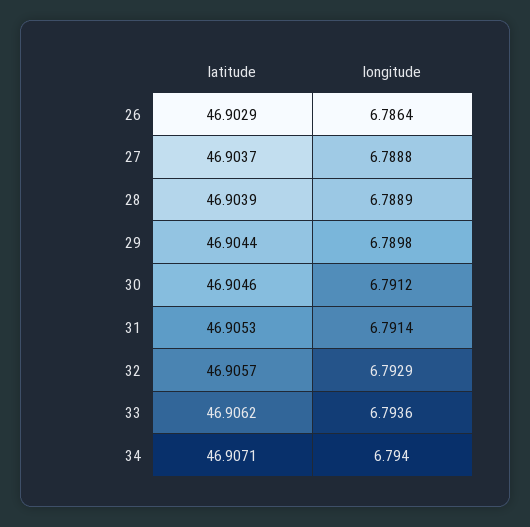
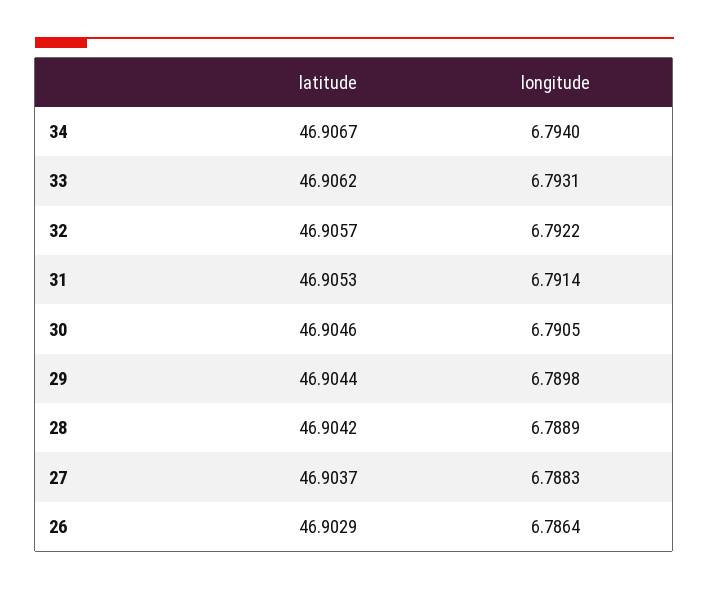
  {
    "latitude": {
      "26": 46.9029,
      "27": 46.9037,
-     "28": 46.9039,
+     "28": 46.9042,
      "29": 46.9044,
      "30": 46.9046,
      "31": 46.9053,
      "32": 46.9057,
      "33": 46.9062,
-     "34": 46.9071
+     "34": 46.9067
    },
    "longitude": {
      "26": 6.7864,
-     "27": 6.7888,
+     "27": 6.7883,
      "28": 6.7889,
      "29": 6.7898,
-     "30": 6.7912,
+     "30": 6.7905,
      "31": 6.7914,
-     "32": 6.7929,
+     "32": 6.7922,
-     "33": 6.7936,
+     "33": 6.7931,
      "34": 6.794
    }
  }

